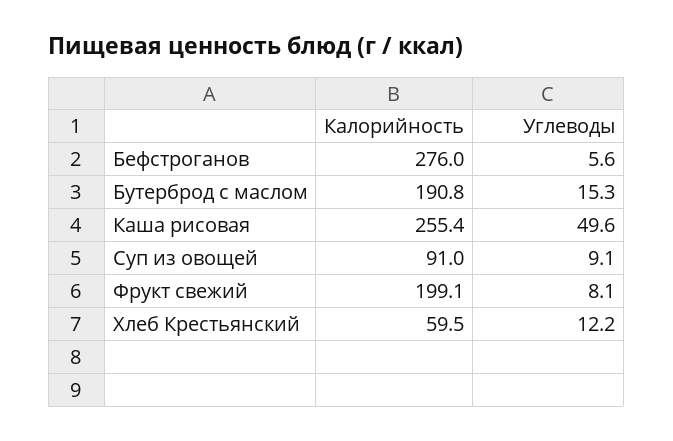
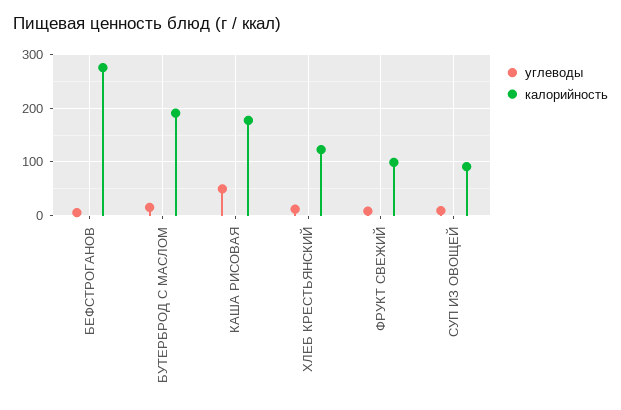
  {
    "Калорийность": {
      "Бефстроганов": 276,
      "Бутерброд с маслом": 190.8,
-     "Каша рисовая": 255.4,
+     "Каша рисовая": 180,
      "Суп из овощей": 91,
-     "Фрукт свежий": 199.1,
+     "Фрукт свежий": 100,
-     "Хлеб Крестьянский": 59.5
+     "Хлеб Крестьянский": 120
    },
    "Углеводы": {
      "Бефстроганов": 5.6,
      "Бутерброд с маслом": 15.3,
      "Каша рисовая": 49.6,
      "Суп из овощей": 9.1,
      "Фрукт свежий": 8.1,
      "Хлеб Крестьянский": 12.2
    }
  }

